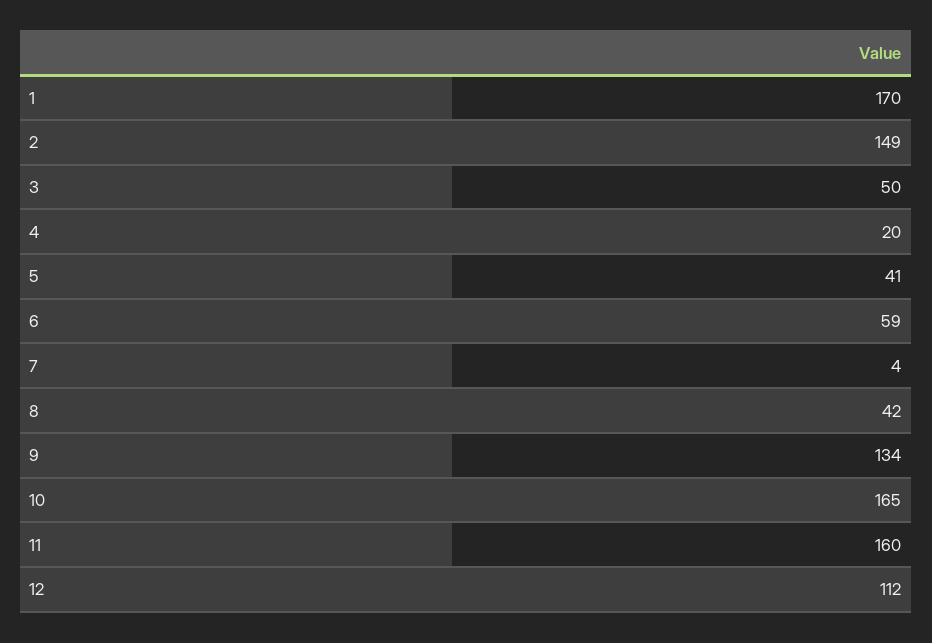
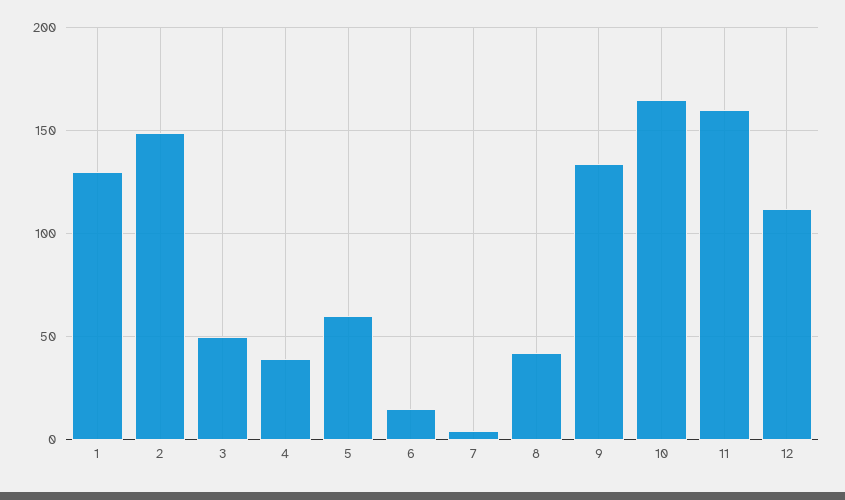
  {
-   "1": 170,
+   "1": 130,
    "2": 149,
    "3": 50,
-   "4": 20,
+   "4": 40,
-   "5": 41,
+   "5": 60,
-   "6": 59,
+   "6": 15,
    "7": 4,
    "8": 42,
    "9": 134,
    "10": 165,
    "11": 160,
    "12": 112
  }

